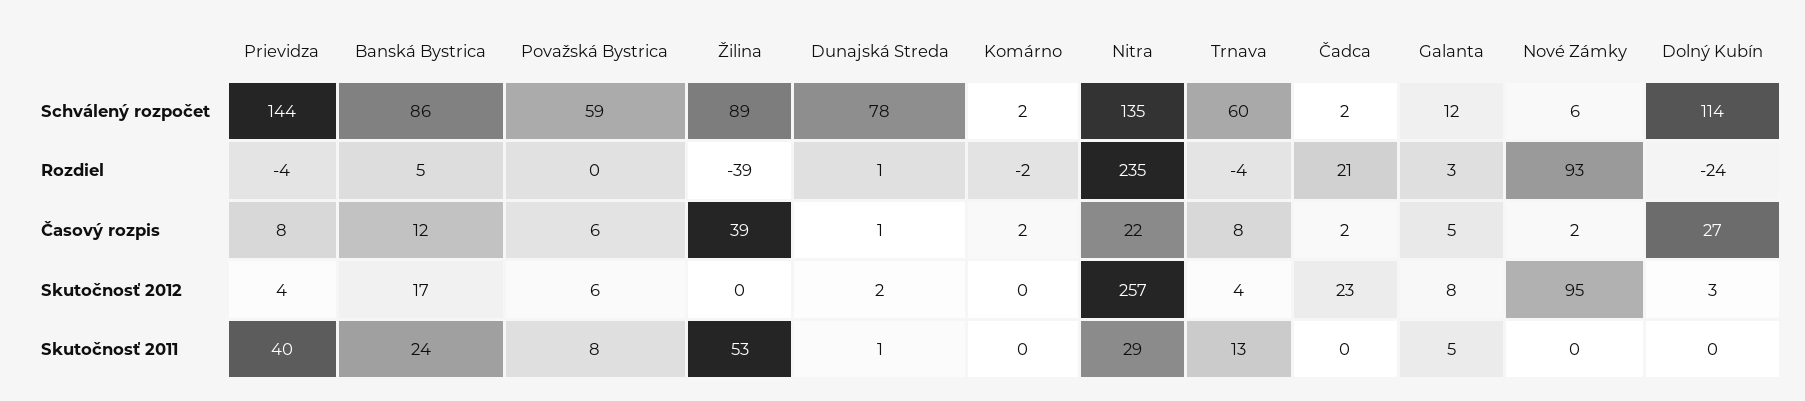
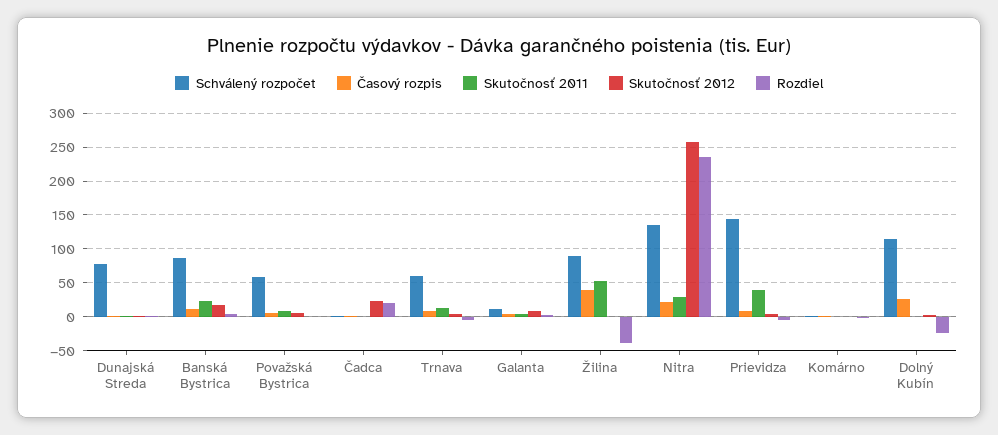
  {
    "Schválený rozpočet": {
      "Prievidza": 144,
      "Banská Bystrica": 86,
      "Považská Bystrica": 59,
      "Žilina": 89,
      "Dunajská Streda": 78,
      "Komárno": 2,
      "Nitra": 135,
      "Trnava": 60,
      "Čadca": 2,
      "Galanta": 12,
-     "Nové Zámky": 6,
      "Dolný Kubín": 114
    },
    "Rozdiel": {
      "Prievidza": -4,
      "Banská Bystrica": 5,
      "Považská Bystrica": 0,
      "Žilina": -39,
      "Dunajská Streda": 1,
      "Komárno": -2,
      "Nitra": 235,
      "Trnava": -4,
      "Čadca": 21,
      "Galanta": 3,
-     "Nové Zámky": 93,
      "Dolný Kubín": -24
    },
    "Časový rozpis": {
      "Prievidza": 8,
      "Banská Bystrica": 12,
      "Považská Bystrica": 6,
      "Žilina": 39,
      "Dunajská Streda": 1,
      "Komárno": 2,
      "Nitra": 22,
      "Trnava": 8,
      "Čadca": 2,
      "Galanta": 5,
-     "Nové Zámky": 2,
      "Dolný Kubín": 27
    },
    "Skutočnosť 2012": {
      "Prievidza": 4,
      "Banská Bystrica": 17,
      "Považská Bystrica": 6,
      "Žilina": 0,
      "Dunajská Streda": 2,
      "Komárno": 0,
      "Nitra": 257,
      "Trnava": 4,
      "Čadca": 23,
      "Galanta": 8,
-     "Nové Zámky": 95,
      "Dolný Kubín": 3
    },
    "Skutočnosť 2011": {
      "Prievidza": 40,
      "Banská Bystrica": 24,
      "Považská Bystrica": 8,
      "Žilina": 53,
      "Dunajská Streda": 1,
      "Komárno": 0,
      "Nitra": 29,
      "Trnava": 13,
      "Čadca": 0,
      "Galanta": 5,
-     "Nové Zámky": 0,
      "Dolný Kubín": 0
    }
  }

